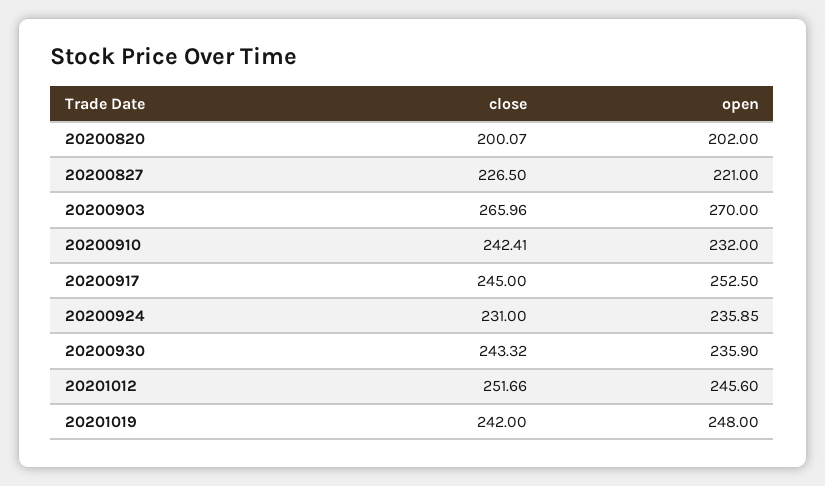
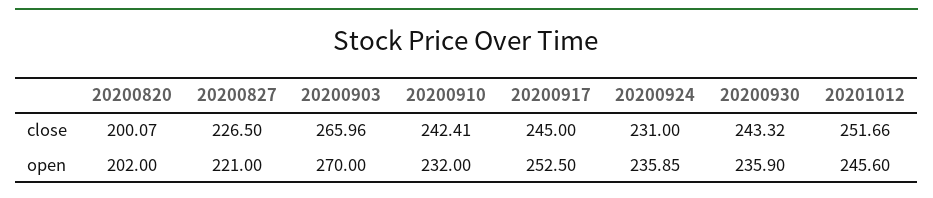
  {
    "close": {
      "20200820": 200.07,
      "20200827": 226.5,
      "20200903": 265.96,
      "20200910": 242.41,
      "20200917": 245,
      "20200924": 231,
      "20200930": 243.32,
-     "20201012": 251.66,
+     "20201012": 251.66
-     "20201019": 242
    },
    "open": {
      "20200820": 202,
      "20200827": 221,
      "20200903": 270,
      "20200910": 232,
      "20200917": 252.5,
      "20200924": 235.85,
      "20200930": 235.9,
-     "20201012": 245.6,
+     "20201012": 245.6
-     "20201019": 248
    }
  }

